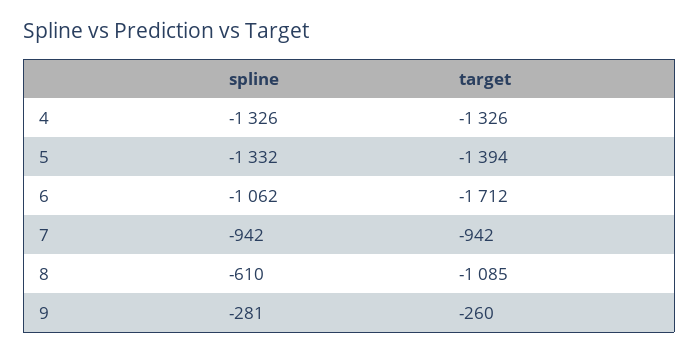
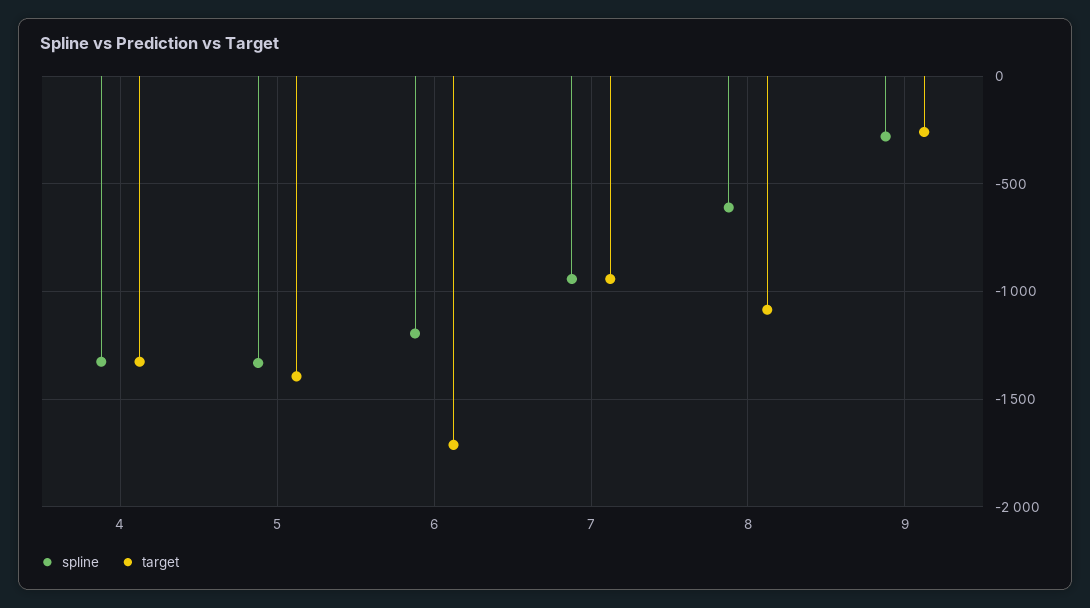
  {
    "spline": {
      "4": -1326,
      "5": -1332,
-     "6": -1062,
+     "6": -1200,
      "7": -942,
      "8": -610,
      "9": -281
    },
    "target": {
      "4": -1326,
      "5": -1394,
      "6": -1712,
      "7": -942,
      "8": -1085,
      "9": -260
    }
  }

